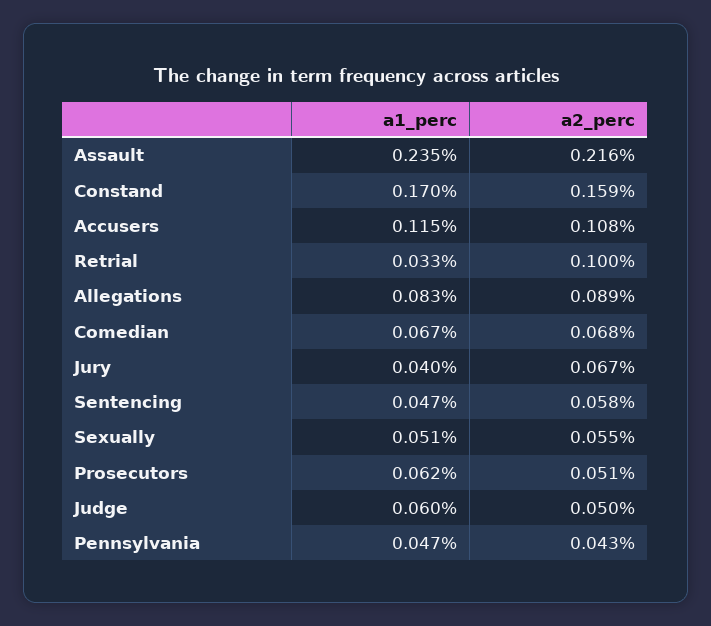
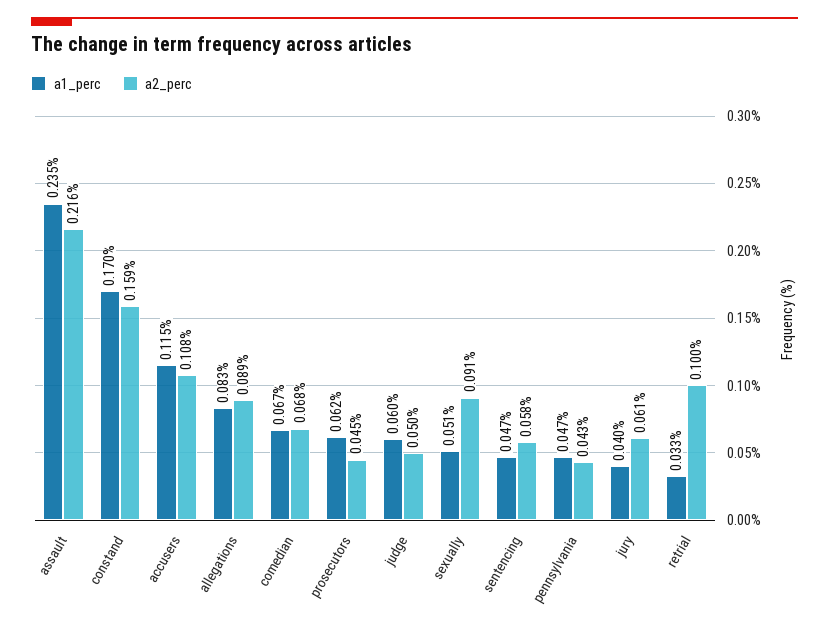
  {
    "a1_perc": {
      "Assault": 0.235,
      "Constand": 0.17,
      "Accusers": 0.115,
      "Retrial": 0.033,
      "Allegations": 0.083,
      "Comedian": 0.067,
      "Jury": 0.04,
      "Sentencing": 0.047,
      "Sexually": 0.051,
      "Prosecutors": 0.062,
      "Judge": 0.06,
      "Pennsylvania": 0.047
    },
    "a2_perc": {
      "Assault": 0.216,
      "Constand": 0.159,
      "Accusers": 0.108,
      "Retrial": 0.1,
      "Allegations": 0.089,
      "Comedian": 0.068,
-     "Jury": 0.067,
+     "Jury": 0.061,
      "Sentencing": 0.058,
-     "Sexually": 0.055,
+     "Sexually": 0.091,
-     "Prosecutors": 0.051,
+     "Prosecutors": 0.045,
      "Judge": 0.05,
      "Pennsylvania": 0.043
    }
  }

